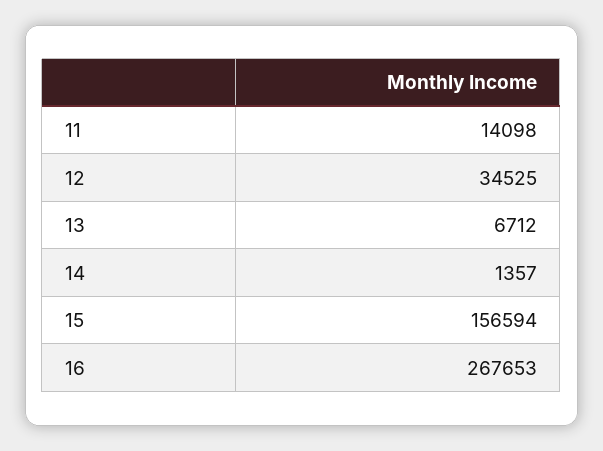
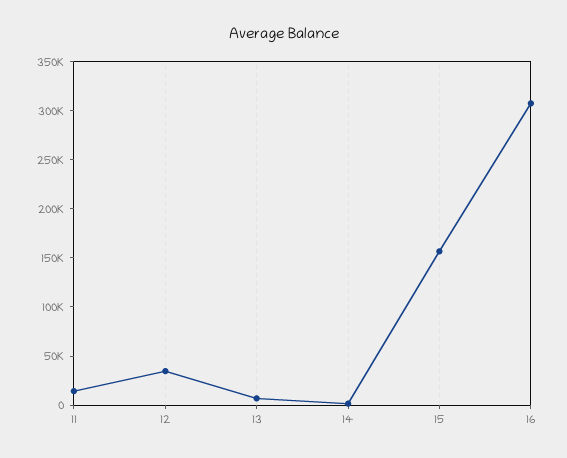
  {
    "11": 14098,
    "12": 34525,
    "13": 6712,
    "14": 1357,
    "15": 156594,
-   "16": 267653
+   "16": 310000
  }

